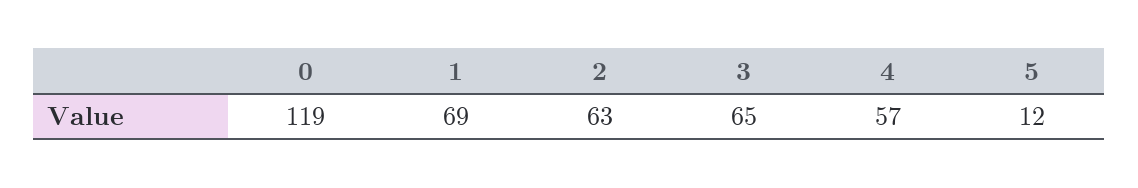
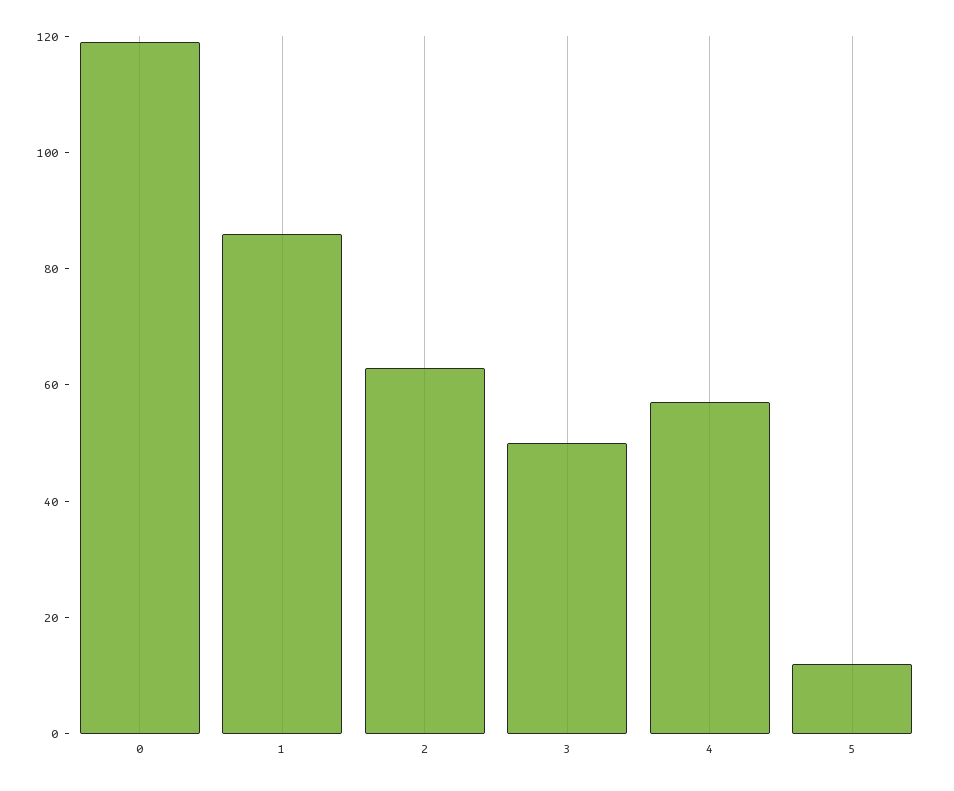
  {
    "0": 119,
-   "1": 69,
+   "1": 85,
    "2": 63,
-   "3": 65,
+   "3": 50,
    "4": 57,
    "5": 12
  }

